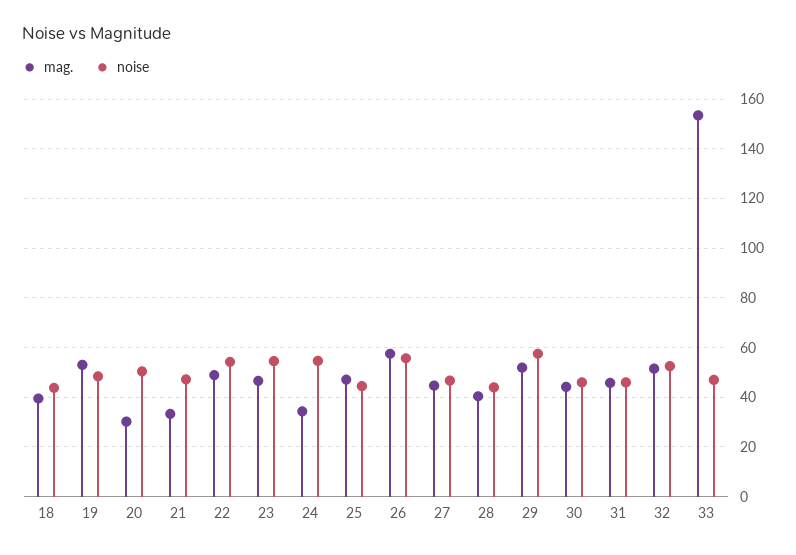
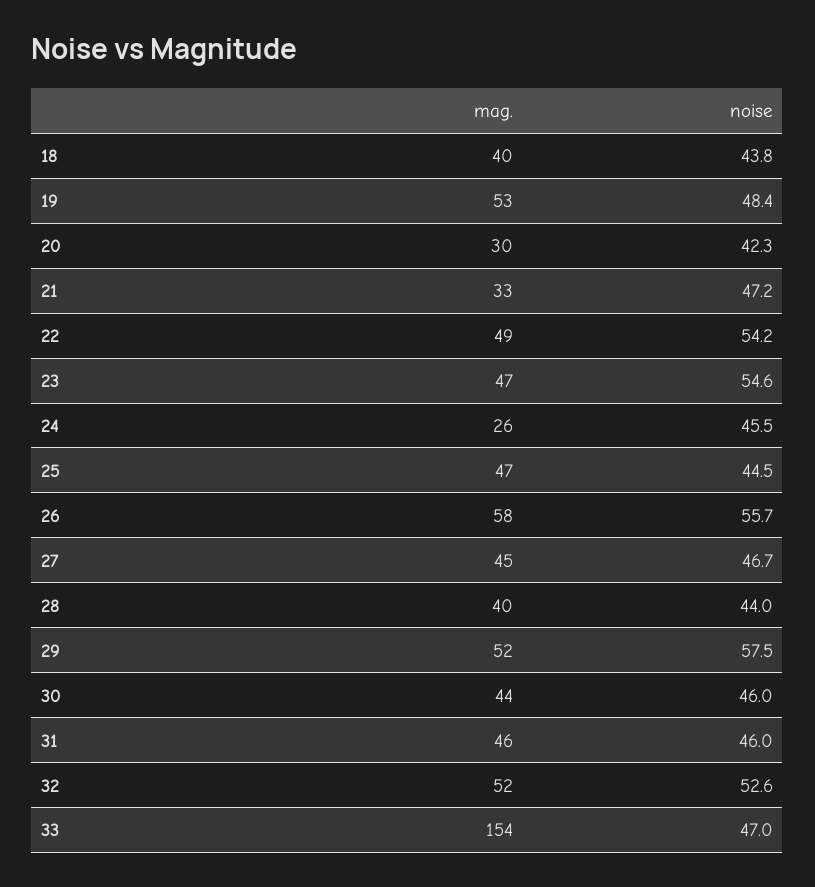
  {
    "mag.": {
      "18": 40,
      "19": 53,
      "20": 30,
      "21": 33,
      "22": 49,
      "23": 47,
-     "24": 35,
+     "24": 26,
      "25": 47,
      "26": 58,
      "27": 45,
      "28": 40,
      "29": 52,
      "30": 44,
      "31": 46,
      "32": 52,
      "33": 154
    },
    "noise": {
      "18": 43.8,
      "19": 48.4,
-     "20": 50,
+     "20": 42.3,
      "21": 47.2,
      "22": 54.2,
      "23": 54.6,
-     "24": 55,
+     "24": 45.5,
      "25": 44.5,
      "26": 55.7,
      "27": 46.7,
      "28": 44,
      "29": 57.5,
      "30": 46,
      "31": 46,
      "32": 52.6,
      "33": 47
    }
  }

